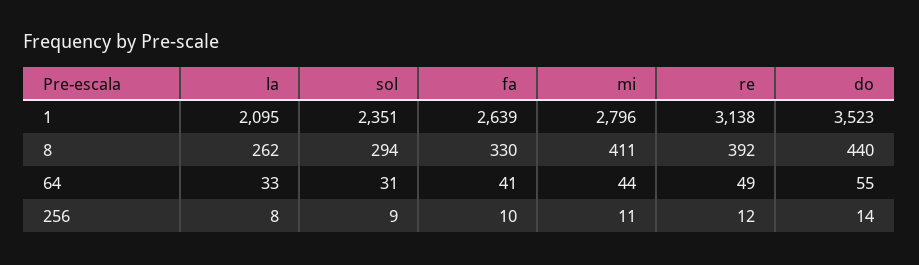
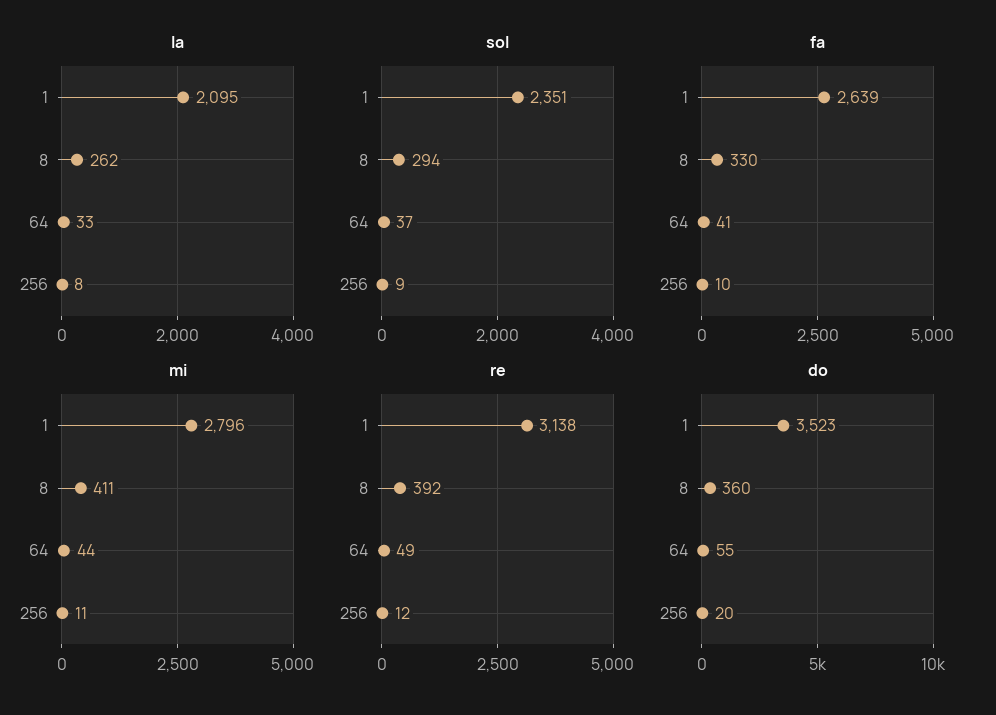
  {
    "la": {
      "1": 2095,
      "8": 262,
      "64": 33,
      "256": 8
    },
    "sol": {
      "1": 2351,
      "8": 294,
-     "64": 31,
+     "64": 37,
      "256": 9
    },
    "fa": {
      "1": 2639,
      "8": 330,
      "64": 41,
      "256": 10
    },
    "mi": {
      "1": 2796,
      "8": 411,
      "64": 44,
      "256": 11
    },
    "re": {
      "1": 3138,
      "8": 392,
      "64": 49,
      "256": 12
    },
    "do": {
      "1": 3523,
-     "8": 440,
+     "8": 360,
      "64": 55,
-     "256": 14
+     "256": 20
    }
  }

